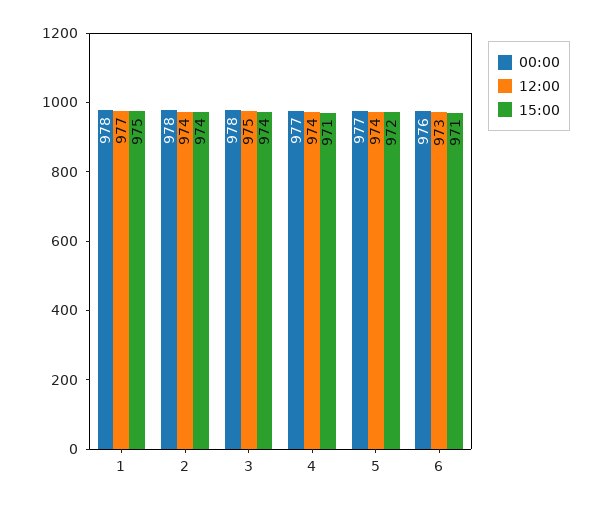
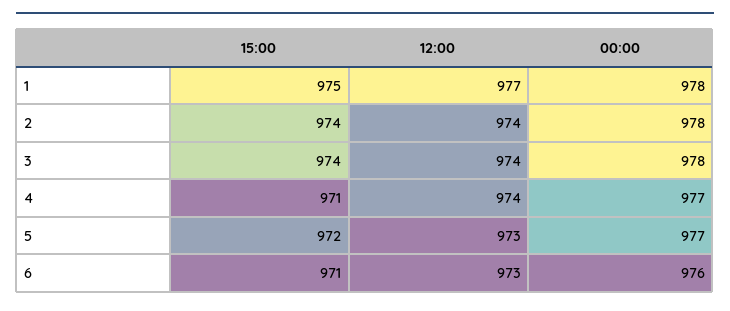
  {
    "00:00": {
      "1": 978,
      "2": 978,
      "3": 978,
      "4": 977,
      "5": 977,
      "6": 976
    },
    "12:00": {
      "1": 977,
      "2": 974,
-     "3": 975,
+     "3": 974,
      "4": 974,
-     "5": 974,
+     "5": 973,
      "6": 973
    },
    "15:00": {
      "1": 975,
      "2": 974,
      "3": 974,
      "4": 971,
      "5": 972,
      "6": 971
    }
  }

